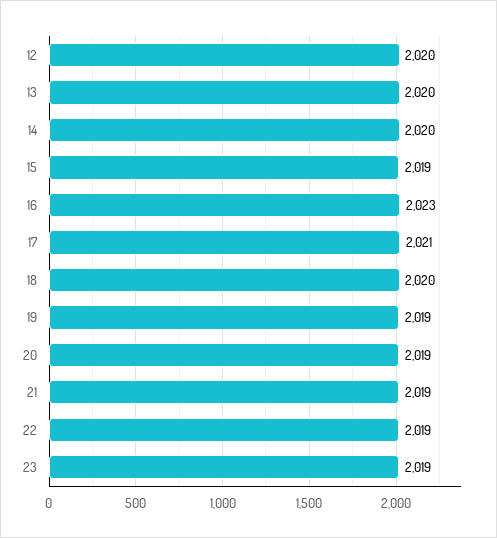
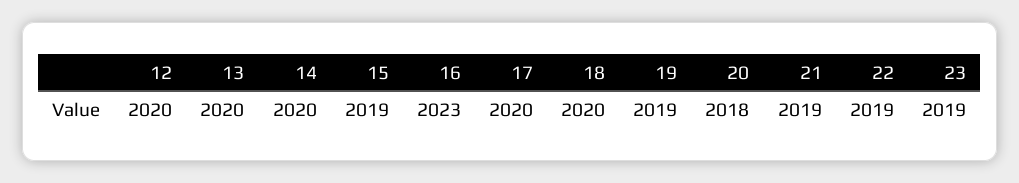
  {
    "12": 2020,
    "13": 2020,
    "14": 2020,
    "15": 2019,
    "16": 2023,
-   "17": 2021,
+   "17": 2020,
    "18": 2020,
    "19": 2019,
-   "20": 2019,
+   "20": 2018,
    "21": 2019,
    "22": 2019,
    "23": 2019
  }

